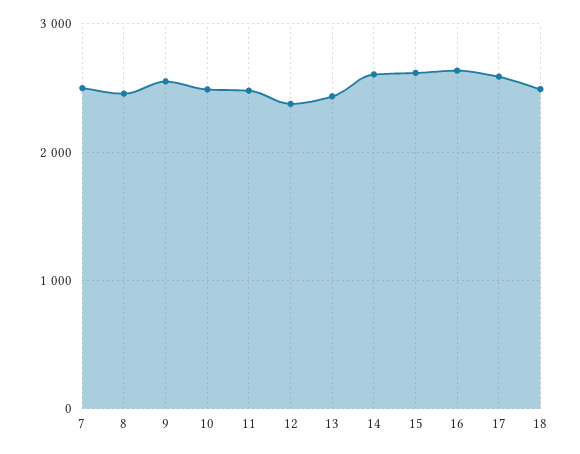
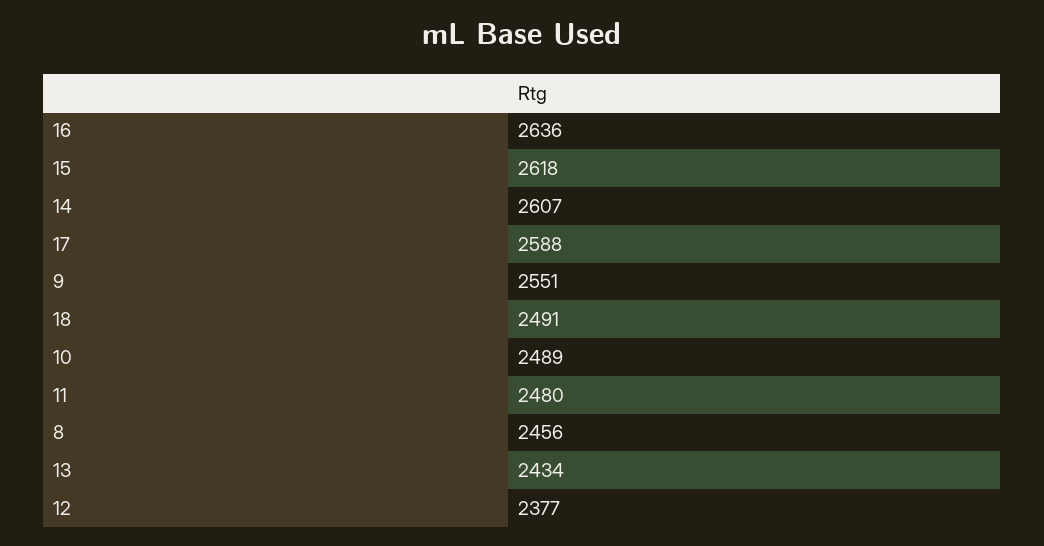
  {
-   "7": 2500,
    "8": 2456,
    "9": 2551,
    "10": 2489,
    "11": 2480,
    "12": 2377,
    "13": 2434,
    "14": 2607,
    "15": 2618,
    "16": 2636,
    "17": 2588,
    "18": 2491
  }

